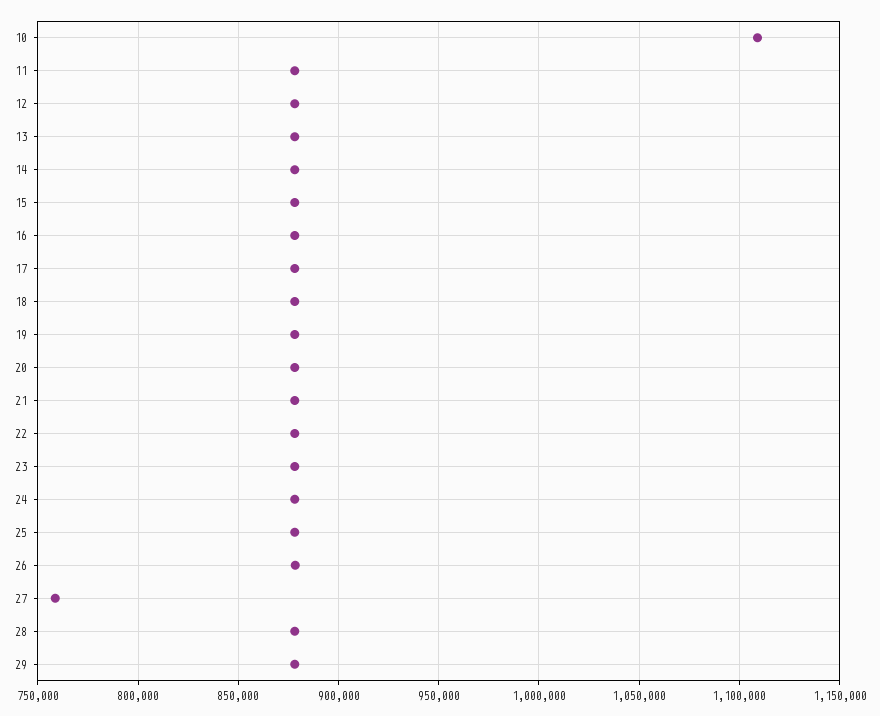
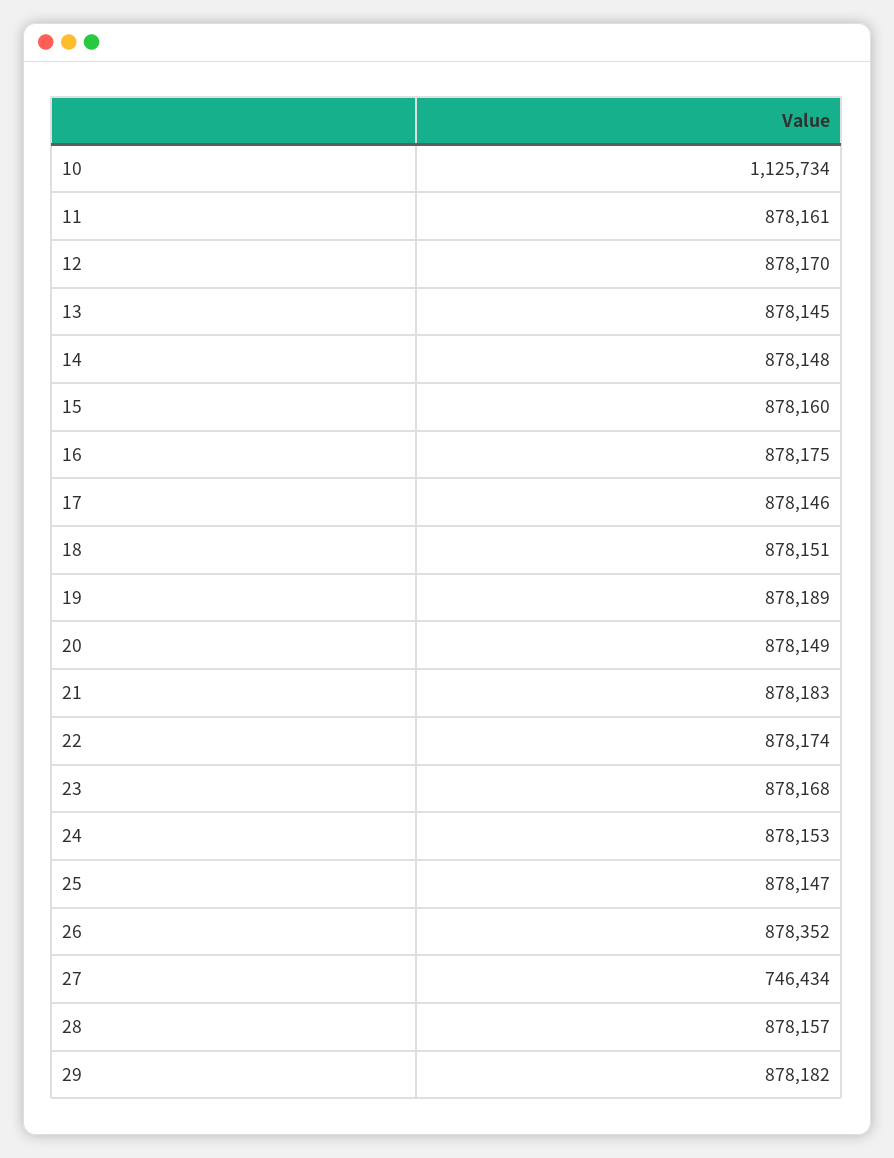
  {
-   "10": 1110000,
+   "10": 1125734,
    "11": 878161,
    "12": 878170,
    "13": 878145,
    "14": 878148,
    "15": 878160,
    "16": 878175,
    "17": 878146,
    "18": 878151,
    "19": 878189,
    "20": 878149,
    "21": 878183,
    "22": 878174,
    "23": 878168,
    "24": 878153,
    "25": 878147,
    "26": 878352,
-   "27": 760000,
+   "27": 746434,
    "28": 878157,
    "29": 878182
  }

